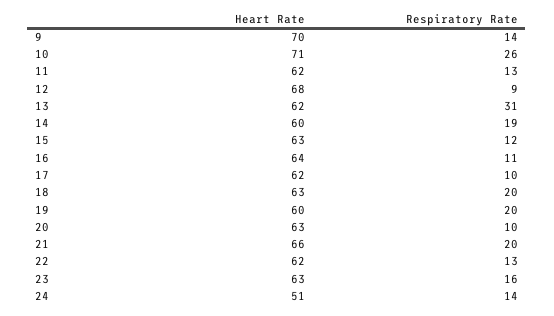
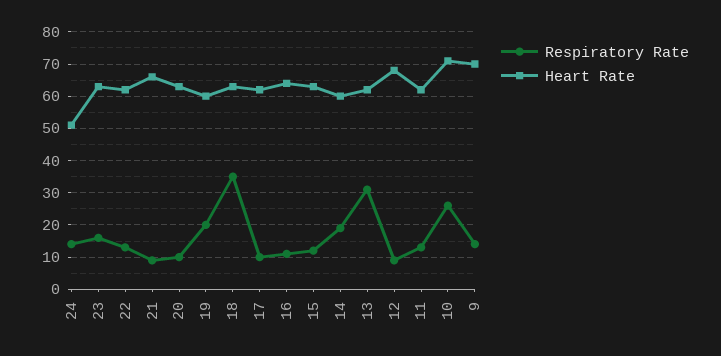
  {
    "Heart Rate": {
      "9": 70,
      "10": 71,
      "11": 62,
      "12": 68,
      "13": 62,
      "14": 60,
      "15": 63,
      "16": 64,
      "17": 62,
      "18": 63,
      "19": 60,
      "20": 63,
      "21": 66,
      "22": 62,
      "23": 63,
      "24": 51
    },
    "Respiratory Rate": {
      "9": 14,
      "10": 26,
      "11": 13,
      "12": 9,
      "13": 31,
      "14": 19,
      "15": 12,
      "16": 11,
      "17": 10,
-     "18": 20,
+     "18": 35,
      "19": 20,
      "20": 10,
-     "21": 20,
+     "21": 10,
      "22": 13,
      "23": 16,
      "24": 14
    }
  }

